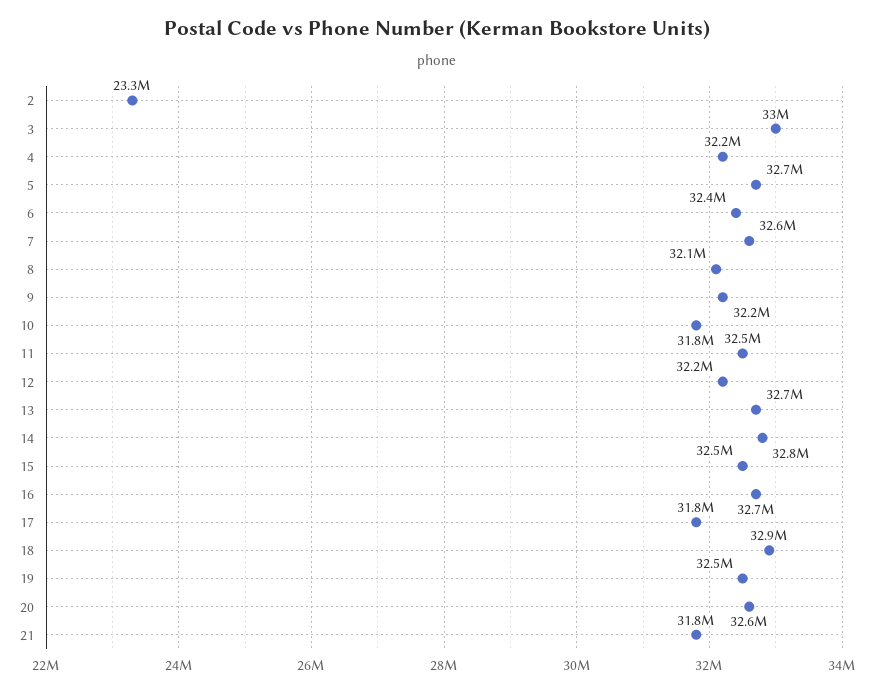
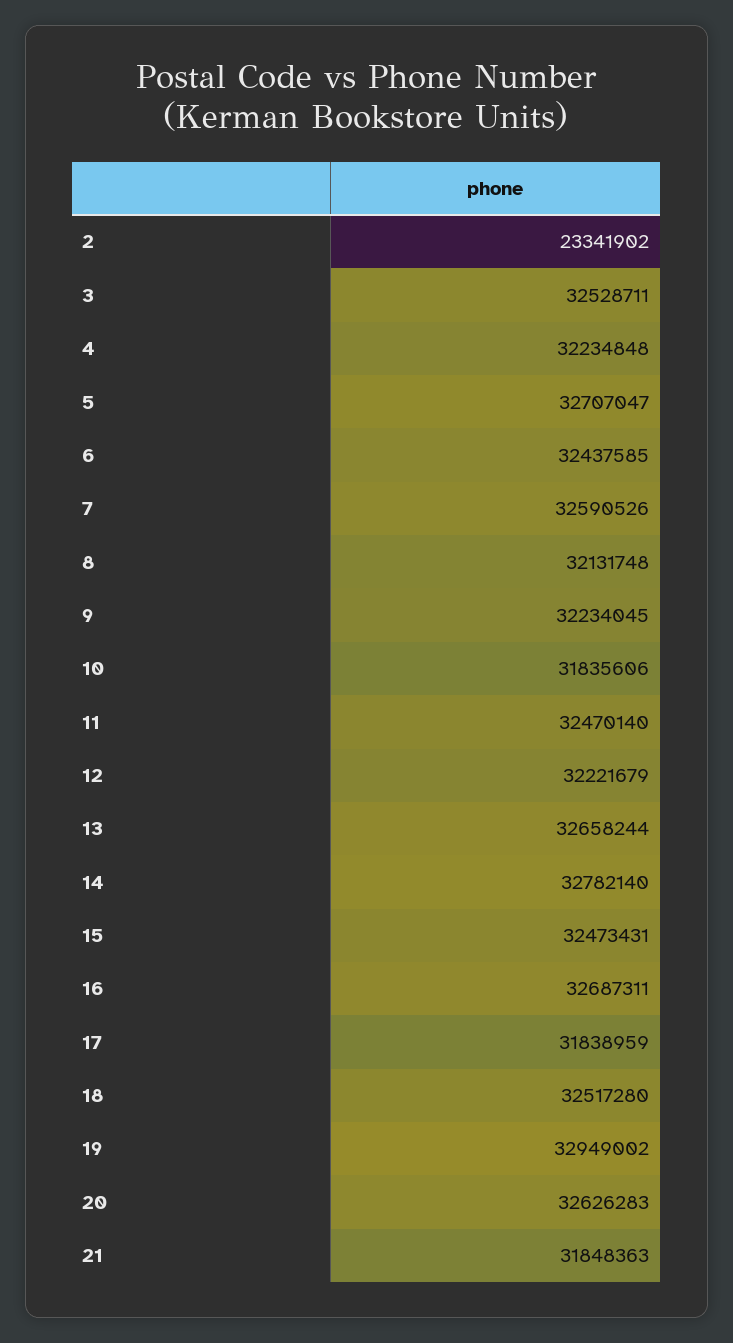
  {
    "2": 23341902,
-   "3": 33000000,
+   "3": 32528711,
    "4": 32234848,
    "5": 32707047,
    "6": 32437585,
    "7": 32590526,
    "8": 32131748,
    "9": 32234045,
    "10": 31835606,
    "11": 32470140,
    "12": 32221679,
    "13": 32658244,
    "14": 32782140,
    "15": 32473431,
    "16": 32687311,
    "17": 31838959,
-   "18": 32900000,
+   "18": 32517280,
-   "19": 32500000,
+   "19": 32949002,
    "20": 32626283,
    "21": 31848363
  }

